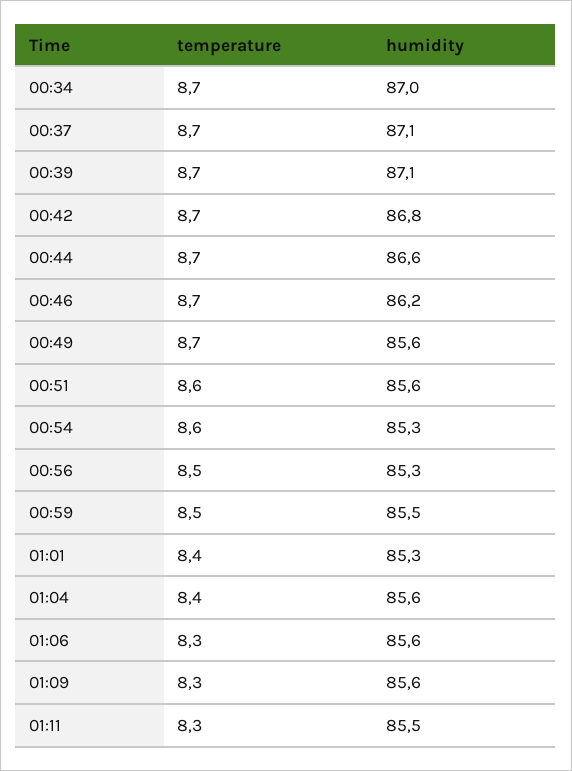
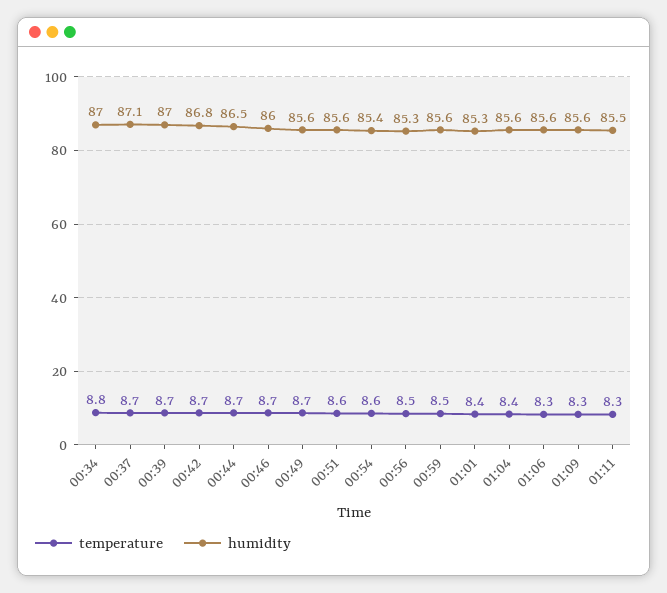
  {
    "temperature": {
-     "00:34": 8.7,
+     "00:34": 8.8,
      "00:37": 8.7,
      "00:39": 8.7,
      "00:42": 8.7,
      "00:44": 8.7,
      "00:46": 8.7,
      "00:49": 8.7,
      "00:51": 8.6,
      "00:54": 8.6,
      "00:56": 8.5,
      "00:59": 8.5,
      "01:01": 8.4,
      "01:04": 8.4,
      "01:06": 8.3,
      "01:09": 8.3,
      "01:11": 8.3
    },
    "humidity": {
      "00:34": 87,
      "00:37": 87.1,
-     "00:39": 87.1,
+     "00:39": 87,
      "00:42": 86.8,
-     "00:44": 86.6,
+     "00:44": 86.5,
-     "00:46": 86.2,
+     "00:46": 86,
      "00:49": 85.6,
      "00:51": 85.6,
-     "00:54": 85.3,
+     "00:54": 85.4,
      "00:56": 85.3,
-     "00:59": 85.5,
+     "00:59": 85.6,
      "01:01": 85.3,
      "01:04": 85.6,
      "01:06": 85.6,
      "01:09": 85.6,
      "01:11": 85.5
    }
  }

